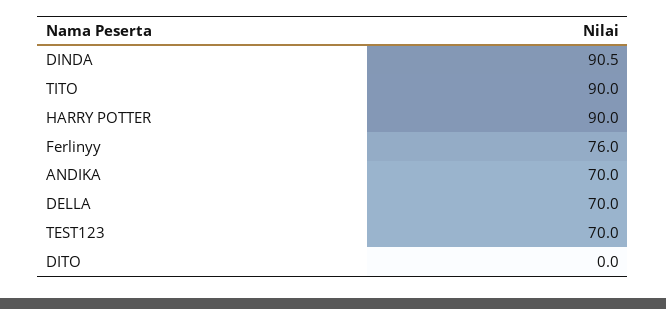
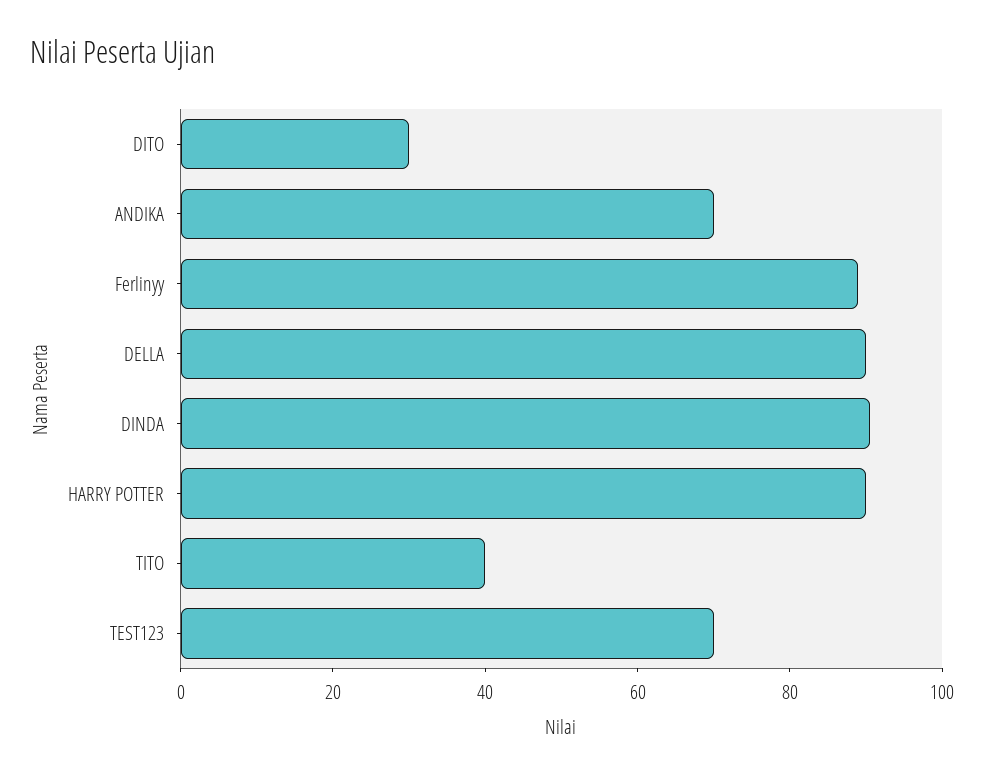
  {
    "DINDA": 90.5,
-   "TITO": 90,
+   "TITO": 40,
    "HARRY POTTER": 90,
-   "Ferlinyy": 76,
+   "Ferlinyy": 90,
    "ANDIKA": 70,
-   "DELLA": 70,
+   "DELLA": 90,
    "TEST123": 70,
-   "DITO": 0
+   "DITO": 30
  }

